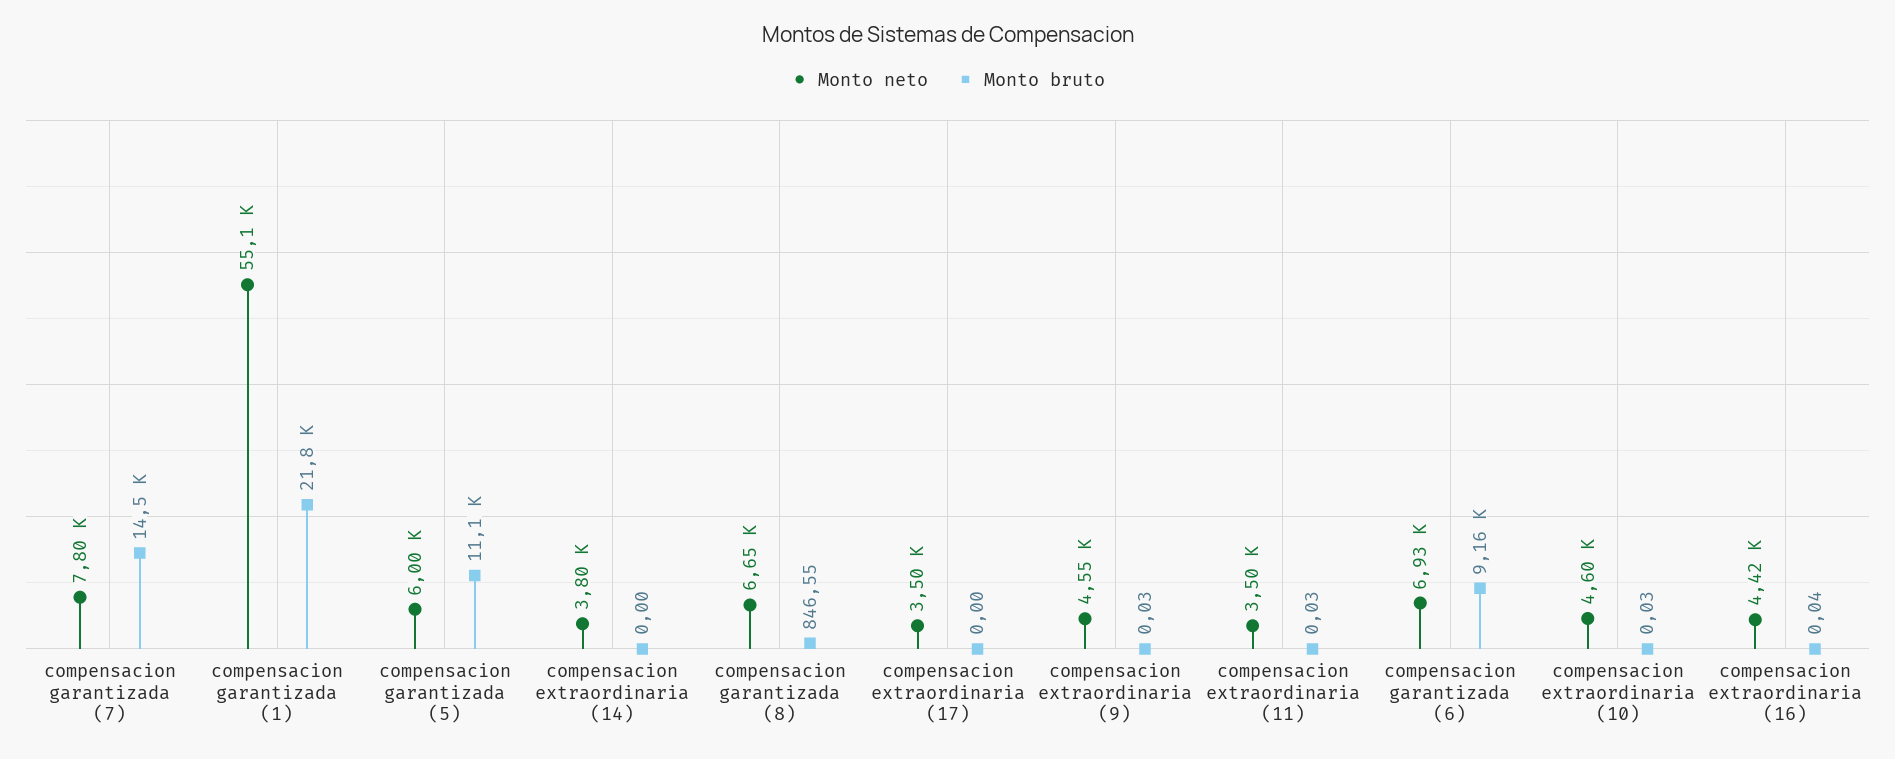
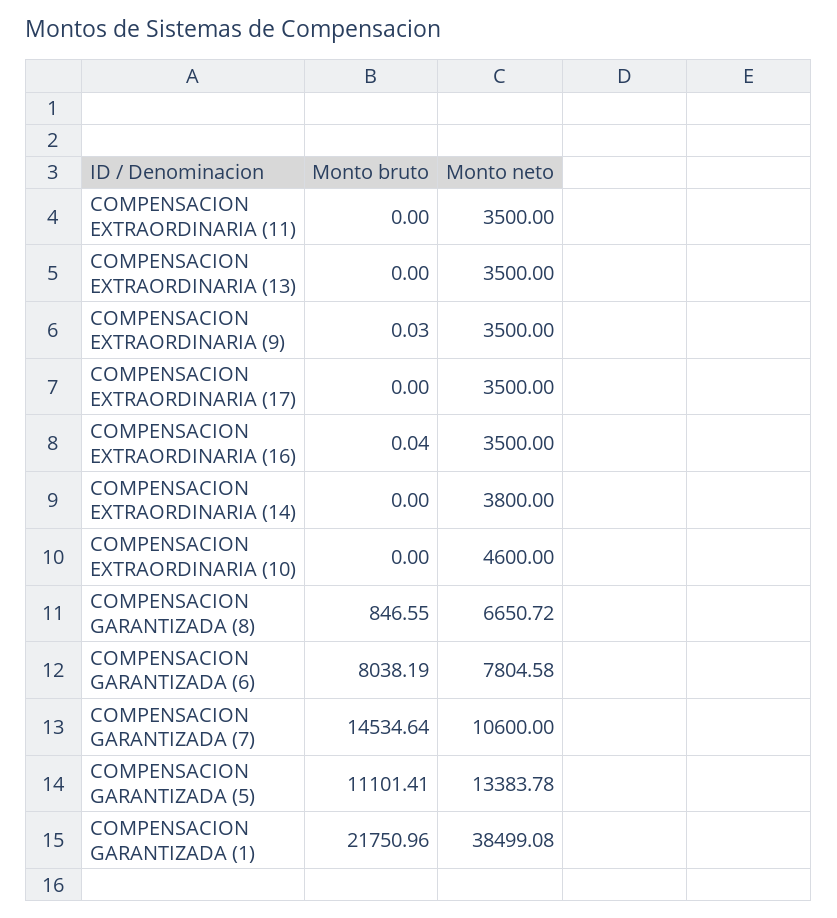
  {
    "Monto neto": {
-     "compensacion garantizada (7)": 7800,
+     "compensacion garantizada (7)": 10600,
-     "compensacion garantizada (1)": 55100,
+     "compensacion garantizada (1)": 38499.08,
-     "compensacion garantizada (5)": 6000,
+     "compensacion garantizada (5)": 13383.78,
      "compensacion extraordinaria (14)": 3800,
      "compensacion garantizada (8)": 6650.72,
      "compensacion extraordinaria (17)": 3500,
-     "compensacion extraordinaria (9)": 4550,
+     "compensacion extraordinaria (9)": 3500,
      "compensacion extraordinaria (11)": 3500,
-     "compensacion garantizada (6)": 6930,
+     "compensacion garantizada (6)": 7804.58,
      "compensacion extraordinaria (10)": 4600,
-     "compensacion extraordinaria (16)": 4420
+     "compensacion extraordinaria (16)": 3500,
+     "COMPENSACION EXTRAORDINARIA (13)": 3500
    },
    "Monto bruto": {
      "compensacion garantizada (7)": 14534.64,
      "compensacion garantizada (1)": 21750.96,
      "compensacion garantizada (5)": 11101.41,
      "compensacion extraordinaria (14)": 0,
      "compensacion garantizada (8)": 846.55,
      "compensacion extraordinaria (17)": 0,
      "compensacion extraordinaria (9)": 0.03,
-     "compensacion extraordinaria (11)": 0.03,
+     "compensacion extraordinaria (11)": 0,
-     "compensacion garantizada (6)": 9160,
+     "compensacion garantizada (6)": 8038.19,
-     "compensacion extraordinaria (10)": 0.03,
+     "compensacion extraordinaria (10)": 0,
-     "compensacion extraordinaria (16)": 0.04
+     "compensacion extraordinaria (16)": 0.04,
+     "COMPENSACION EXTRAORDINARIA (13)": 0
    }
  }

